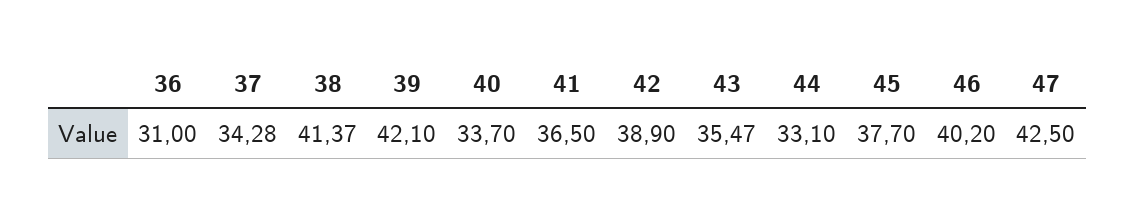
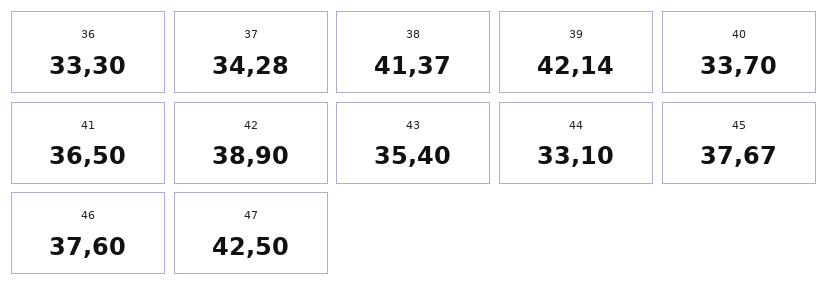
  {
-   "36": 31,
+   "36": 33.3,
    "37": 34.28,
    "38": 41.37,
-   "39": 42.1,
+   "39": 42.14,
    "40": 33.7,
    "41": 36.5,
    "42": 38.9,
-   "43": 35.47,
+   "43": 35.4,
    "44": 33.1,
-   "45": 37.7,
+   "45": 37.67,
-   "46": 40.2,
+   "46": 37.6,
    "47": 42.5
  }

